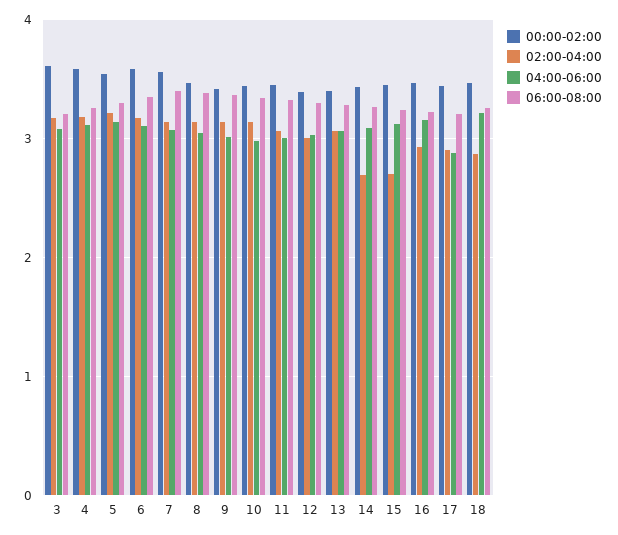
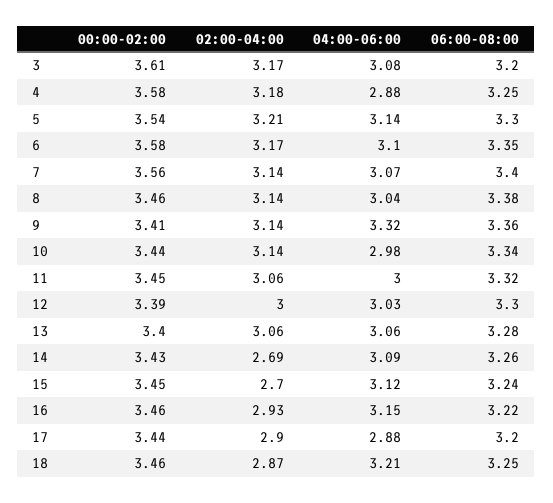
  {
    "00:00-02:00": {
      "3": 3.61,
      "4": 3.58,
      "5": 3.54,
      "6": 3.58,
      "7": 3.56,
      "8": 3.46,
      "9": 3.41,
      "10": 3.44,
      "11": 3.45,
      "12": 3.39,
      "13": 3.4,
      "14": 3.43,
      "15": 3.45,
      "16": 3.46,
      "17": 3.44,
      "18": 3.46
    },
    "02:00-04:00": {
      "3": 3.17,
      "4": 3.18,
      "5": 3.21,
      "6": 3.17,
      "7": 3.14,
      "8": 3.14,
      "9": 3.14,
      "10": 3.14,
      "11": 3.06,
      "12": 3,
      "13": 3.06,
      "14": 2.69,
      "15": 2.7,
      "16": 2.93,
      "17": 2.9,
      "18": 2.87
    },
    "04:00-06:00": {
      "3": 3.08,
-     "4": 3.1,
+     "4": 2.88,
      "5": 3.14,
      "6": 3.1,
      "7": 3.07,
      "8": 3.04,
-     "9": 3,
+     "9": 3.32,
      "10": 2.98,
      "11": 3,
      "12": 3.03,
      "13": 3.06,
      "14": 3.09,
      "15": 3.12,
      "16": 3.15,
      "17": 2.88,
      "18": 3.21
    },
    "06:00-08:00": {
      "3": 3.2,
      "4": 3.25,
      "5": 3.3,
      "6": 3.35,
      "7": 3.4,
      "8": 3.38,
      "9": 3.36,
      "10": 3.34,
      "11": 3.32,
      "12": 3.3,
      "13": 3.28,
      "14": 3.26,
      "15": 3.24,
      "16": 3.22,
      "17": 3.2,
      "18": 3.25
    }
  }

